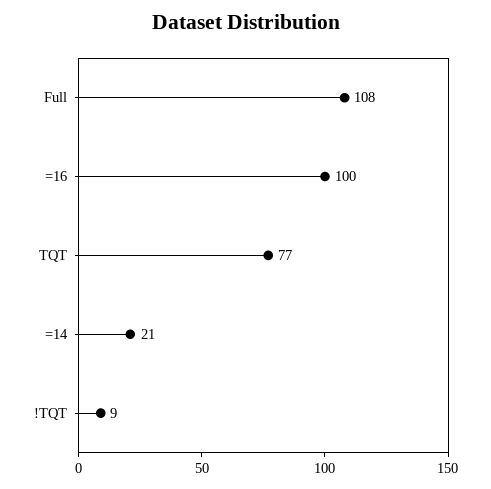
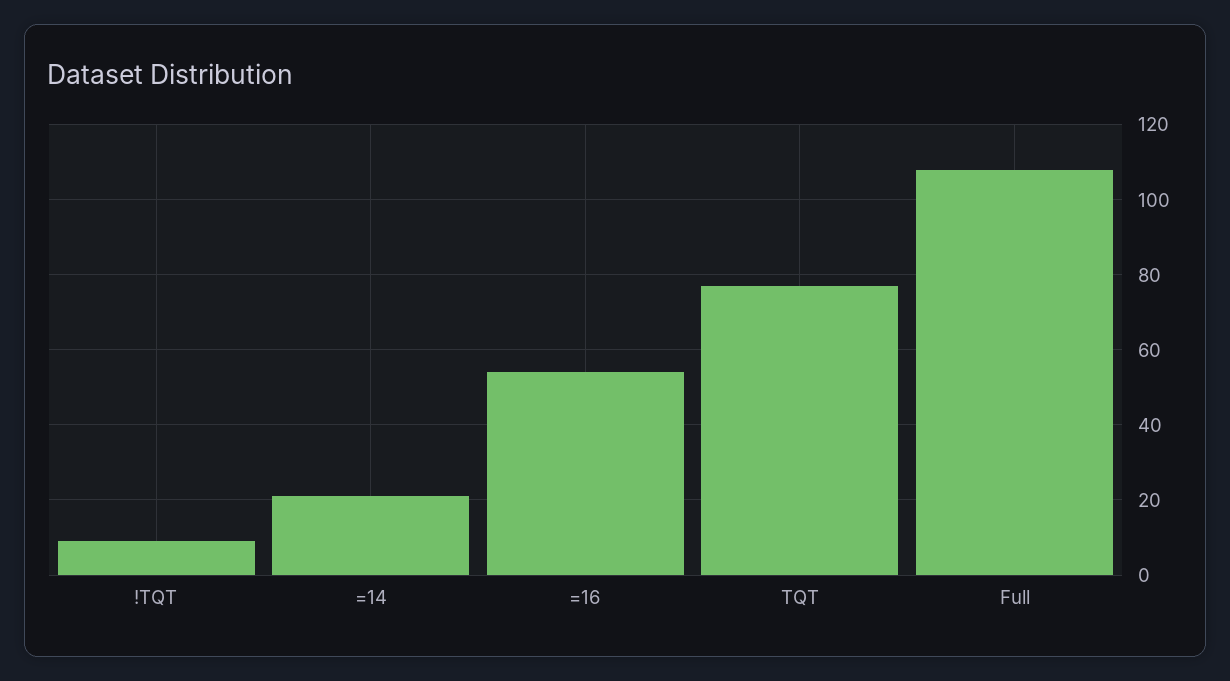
  {
    "Full": 108,
-   "=16": 100,
+   "=16": 55,
    "TQT": 77,
    "=14": 21,
    "!TQT": 9
  }

